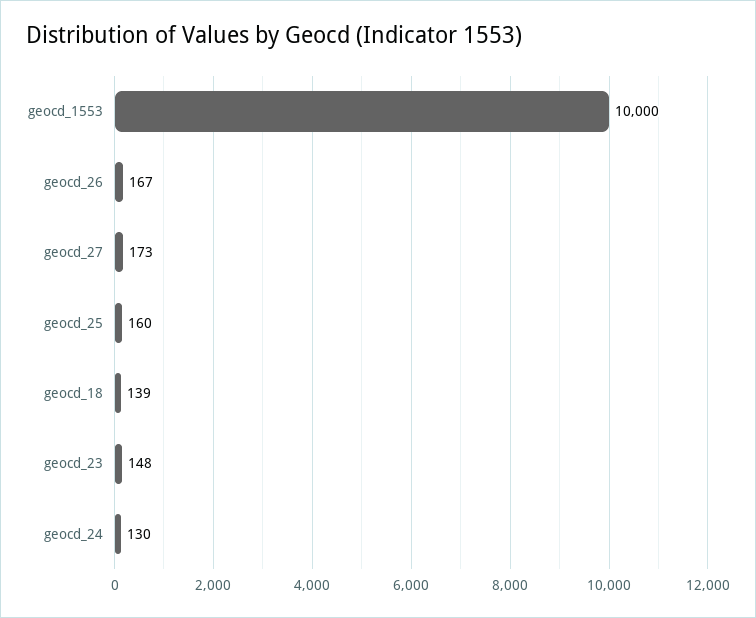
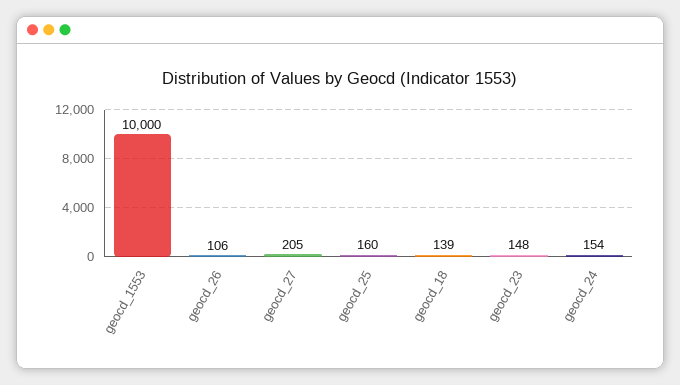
  {
    "geocd_1553": 10000,
-   "geocd_26": 167,
+   "geocd_26": 106,
-   "geocd_27": 173,
+   "geocd_27": 205,
    "geocd_25": 160,
    "geocd_18": 139,
    "geocd_23": 148,
-   "geocd_24": 130
+   "geocd_24": 154
  }

